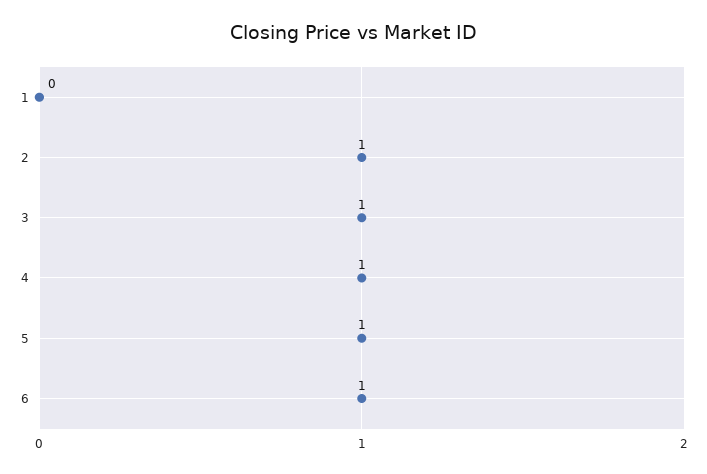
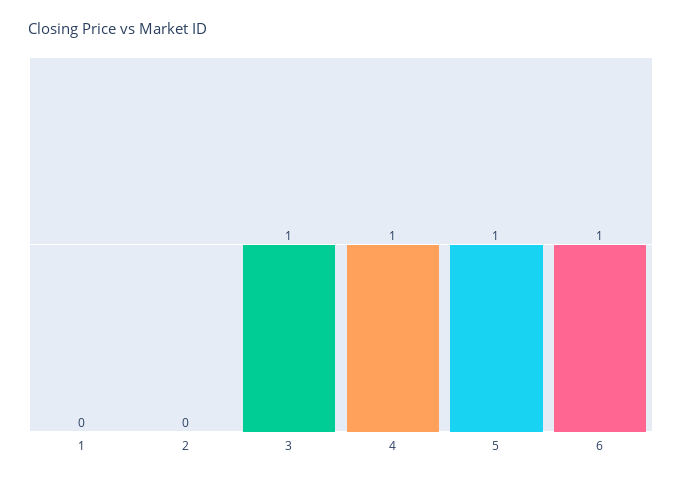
  {
    "1": 0,
-   "2": 1,
+   "2": 0,
    "3": 1,
    "4": 1,
    "5": 1,
    "6": 1
  }

